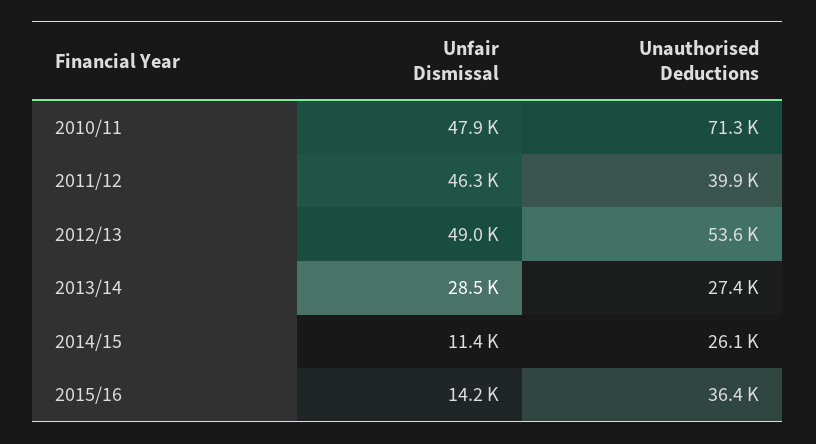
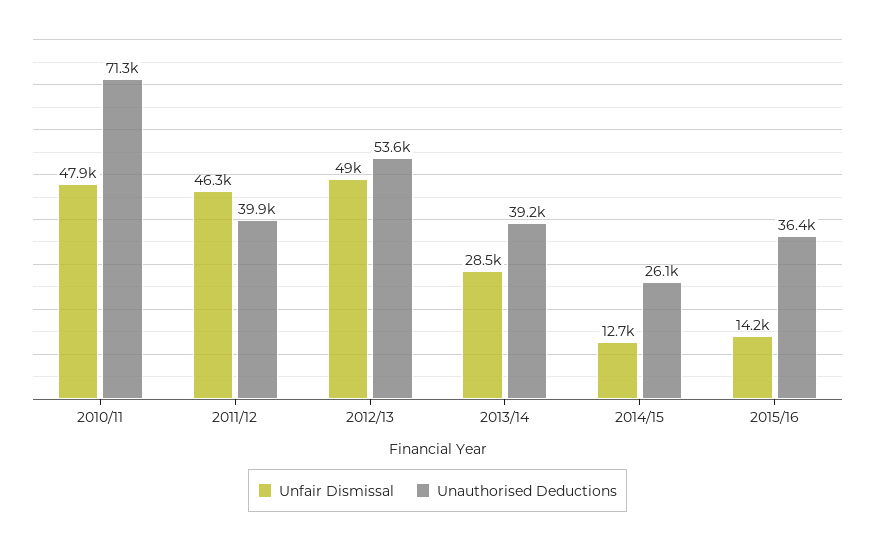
  {
    "Unfair Dismissal": {
      "2010/11": 47900,
      "2011/12": 46300,
      "2012/13": 49000,
      "2013/14": 28500,
-     "2014/15": 11400,
+     "2014/15": 12700,
      "2015/16": 14200
    },
    "Unauthorised Deductions": {
      "2010/11": 71300,
      "2011/12": 39900,
      "2012/13": 53600,
-     "2013/14": 27400,
+     "2013/14": 39200,
      "2014/15": 26100,
      "2015/16": 36400
    }
  }

